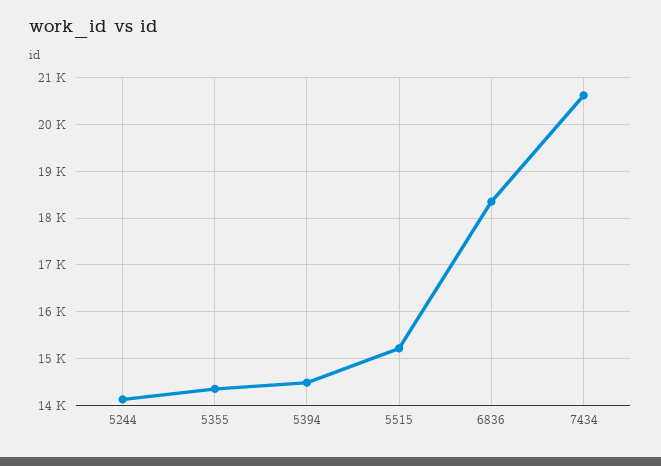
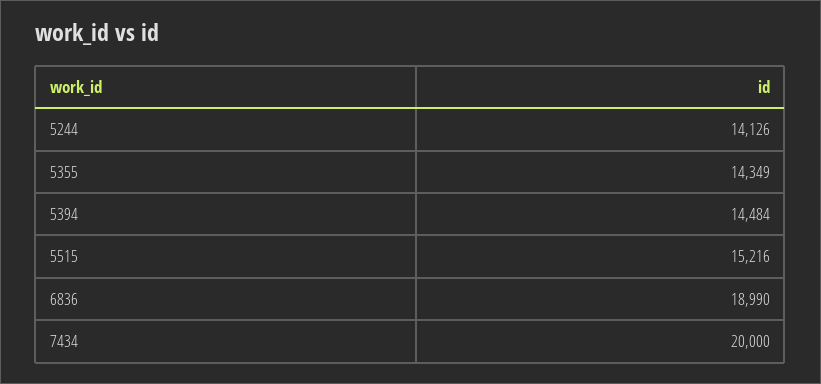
  {
    "5244": 14126,
    "5355": 14349,
    "5394": 14484,
    "5515": 15216,
-   "6836": 18400,
+   "6836": 18990,
-   "7434": 20600
+   "7434": 20000
  }

